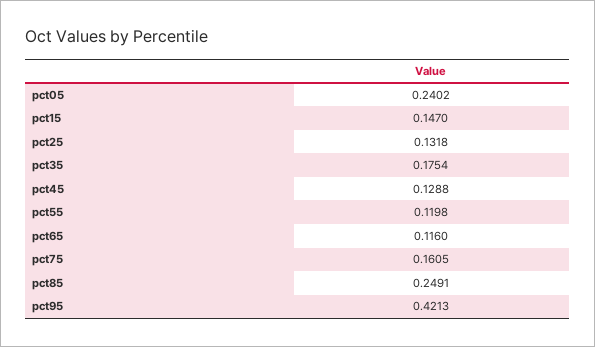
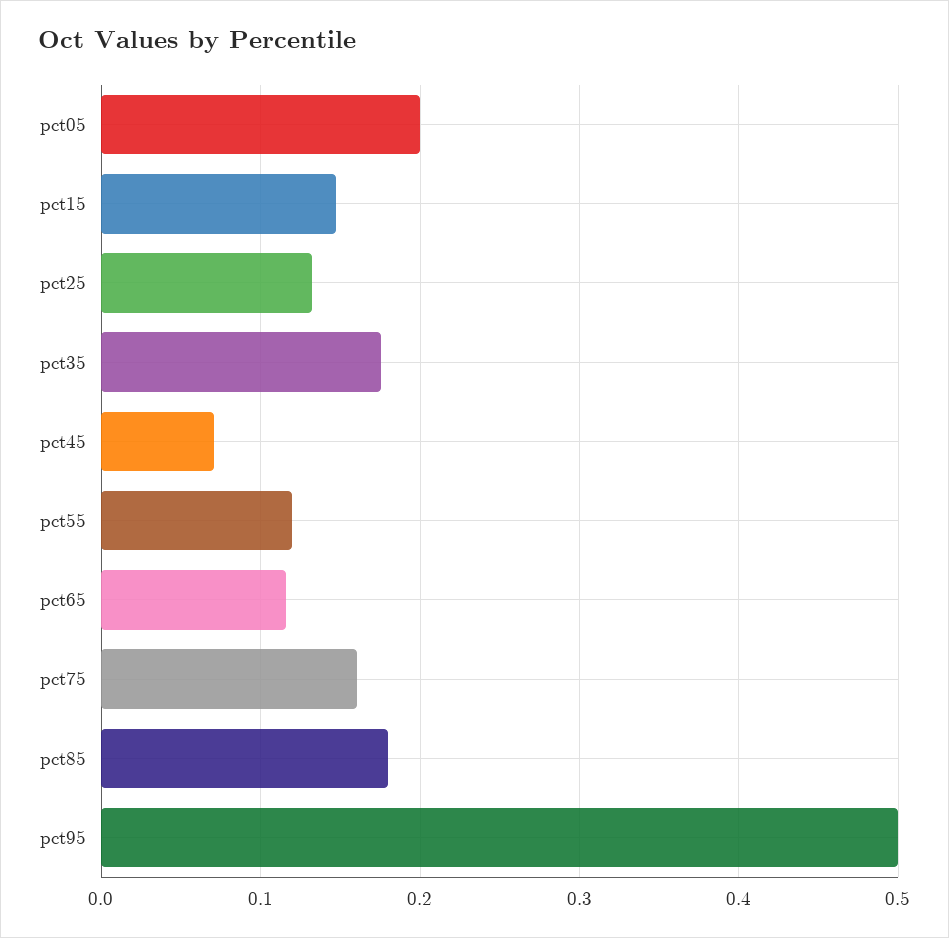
  {
-   "pct05": 0.2402,
+   "pct05": 0.2,
    "pct15": 0.147,
    "pct25": 0.1318,
    "pct35": 0.1754,
-   "pct45": 0.1288,
+   "pct45": 0.07,
    "pct55": 0.1198,
    "pct65": 0.116,
    "pct75": 0.1605,
-   "pct85": 0.2491,
+   "pct85": 0.18,
-   "pct95": 0.4213
+   "pct95": 0.5
  }

